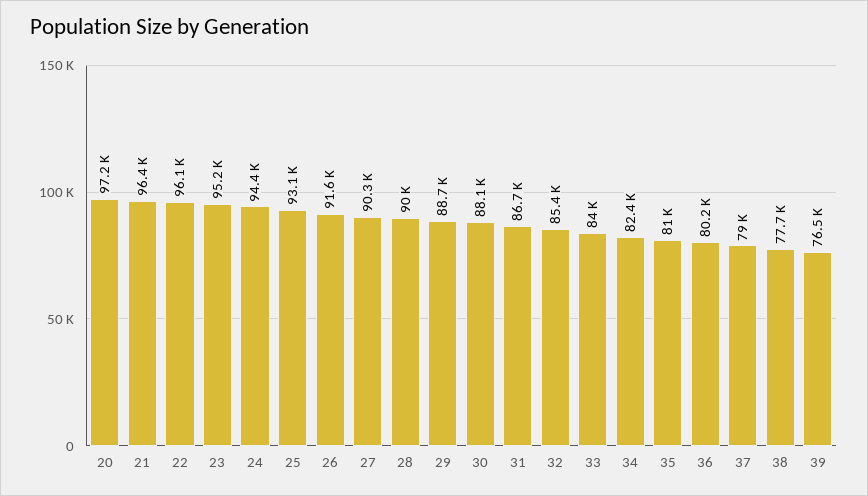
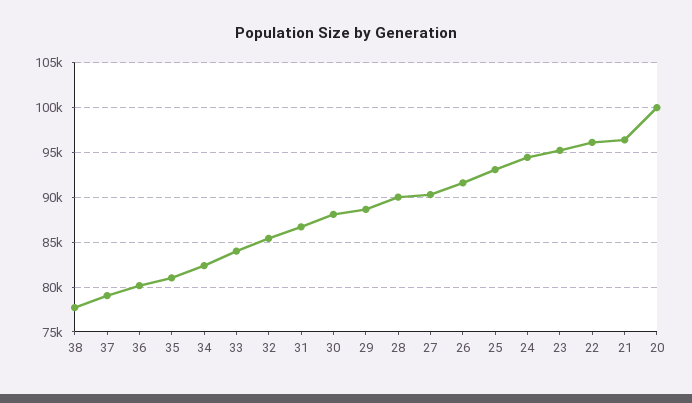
  {
-   "20": 97200,
+   "20": 100000,
    "21": 96400,
    "22": 96100,
    "23": 95200,
    "24": 94400,
    "25": 93100,
    "26": 91600,
    "27": 90300,
    "28": 90000,
    "29": 88700,
    "30": 88100,
    "31": 86700,
    "32": 85400,
    "33": 84000,
    "34": 82400,
    "35": 81000,
    "36": 80200,
    "37": 79000,
-   "38": 77700,
+   "38": 77700
-   "39": 76500
  }

